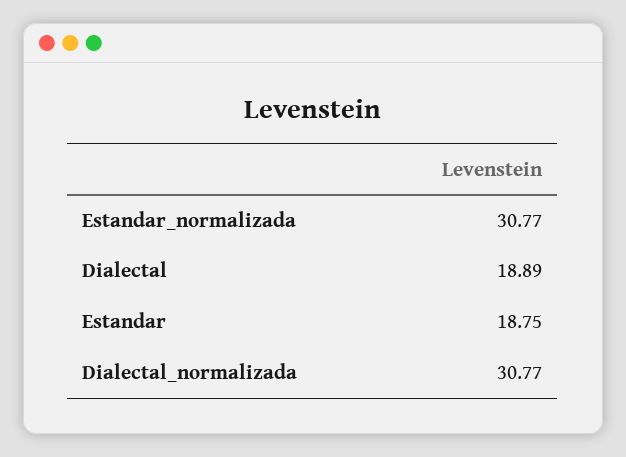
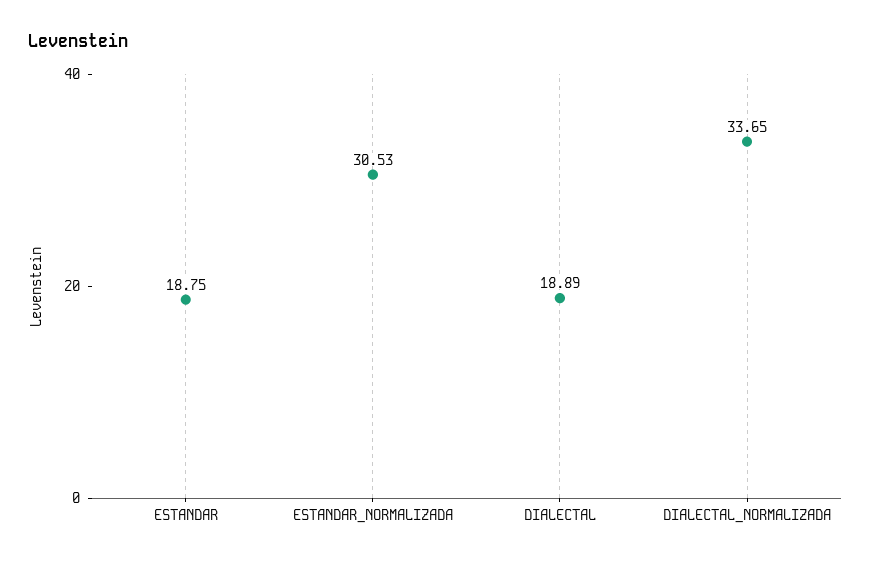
  {
-   "Estandar_normalizada": 30.77,
+   "Estandar_normalizada": 30.53,
    "Dialectal": 18.89,
    "Estandar": 18.75,
-   "Dialectal_normalizada": 30.77
+   "Dialectal_normalizada": 33.65
  }

